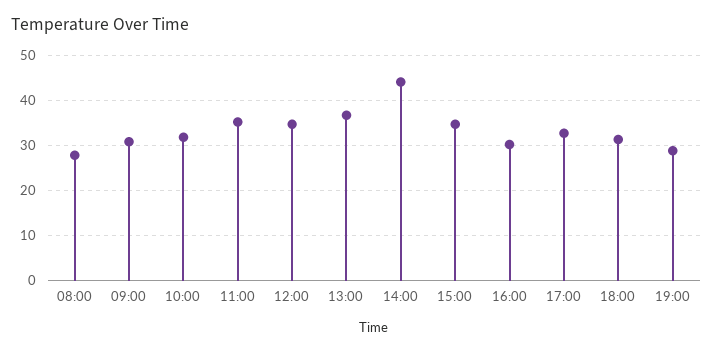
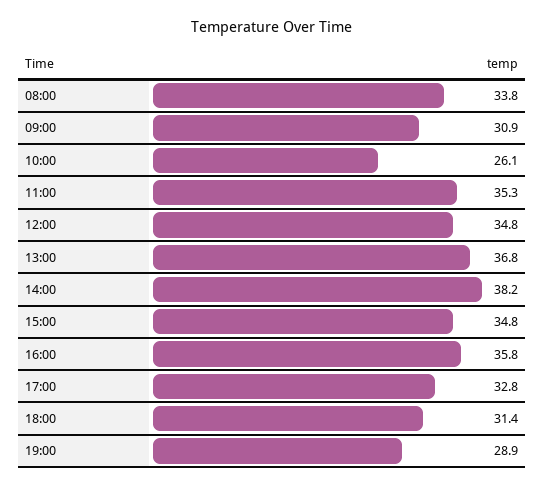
  {
-   "08:00": 28,
+   "08:00": 33.8,
    "09:00": 30.9,
-   "10:00": 32,
+   "10:00": 26.1,
    "11:00": 35.3,
    "12:00": 34.8,
    "13:00": 36.8,
-   "14:00": 44,
+   "14:00": 38.2,
    "15:00": 34.8,
-   "16:00": 30,
+   "16:00": 35.8,
    "17:00": 32.8,
    "18:00": 31.4,
    "19:00": 28.9
  }

